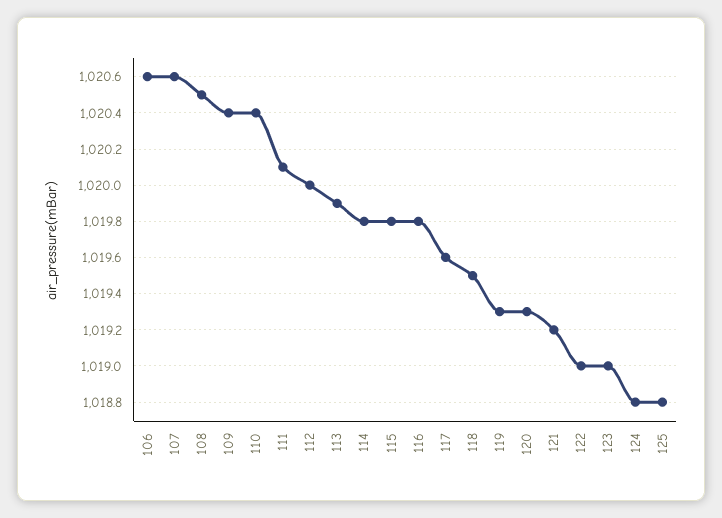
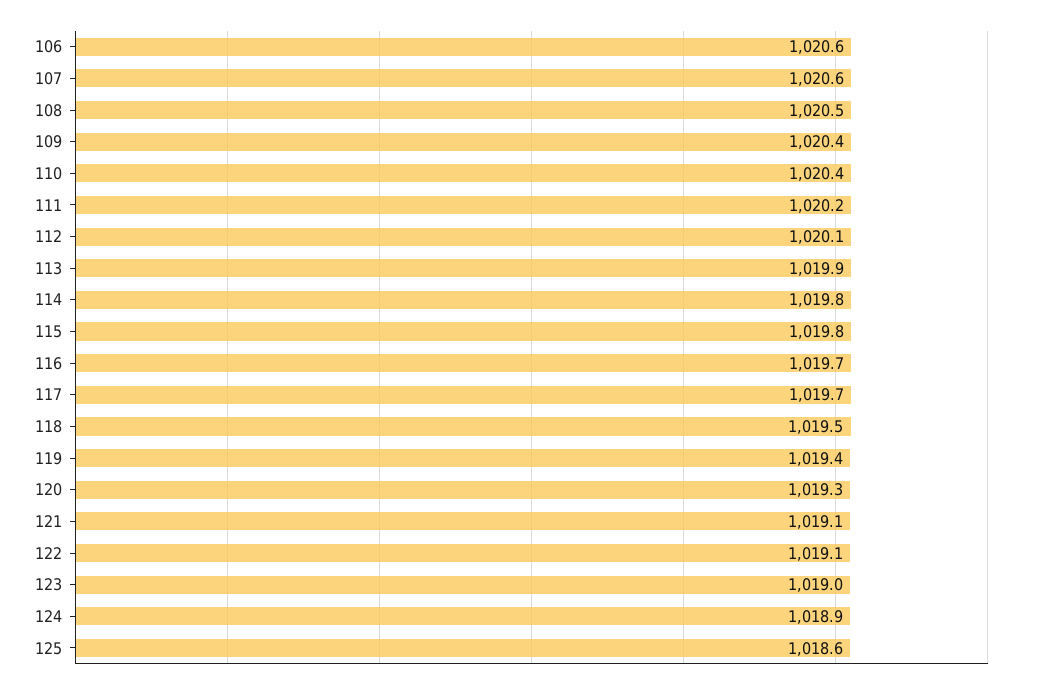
  {
    "106": 1020.6,
    "107": 1020.6,
    "108": 1020.5,
    "109": 1020.4,
    "110": 1020.4,
-   "111": 1020.1,
+   "111": 1020.2,
-   "112": 1020,
+   "112": 1020.1,
    "113": 1019.9,
    "114": 1019.8,
    "115": 1019.8,
-   "116": 1019.8,
+   "116": 1019.7,
-   "117": 1019.6,
+   "117": 1019.7,
    "118": 1019.5,
-   "119": 1019.3,
+   "119": 1019.4,
    "120": 1019.3,
-   "121": 1019.2,
+   "121": 1019.1,
-   "122": 1019,
+   "122": 1019.1,
    "123": 1019,
-   "124": 1018.8,
+   "124": 1018.9,
-   "125": 1018.8
+   "125": 1018.6
  }

